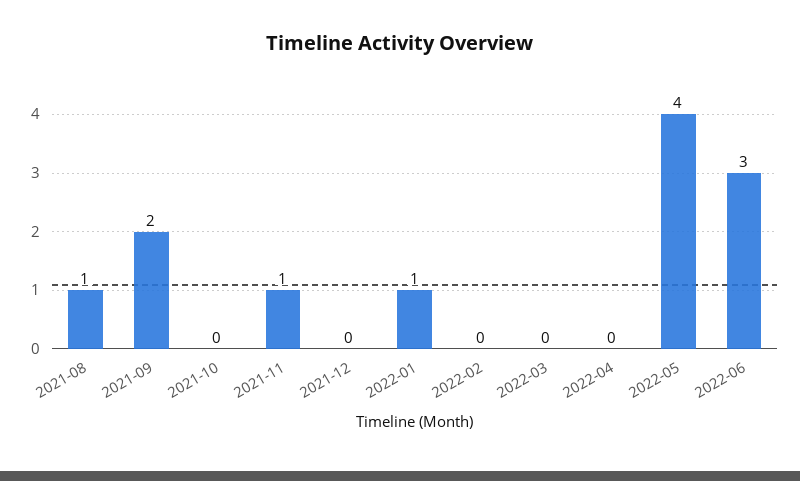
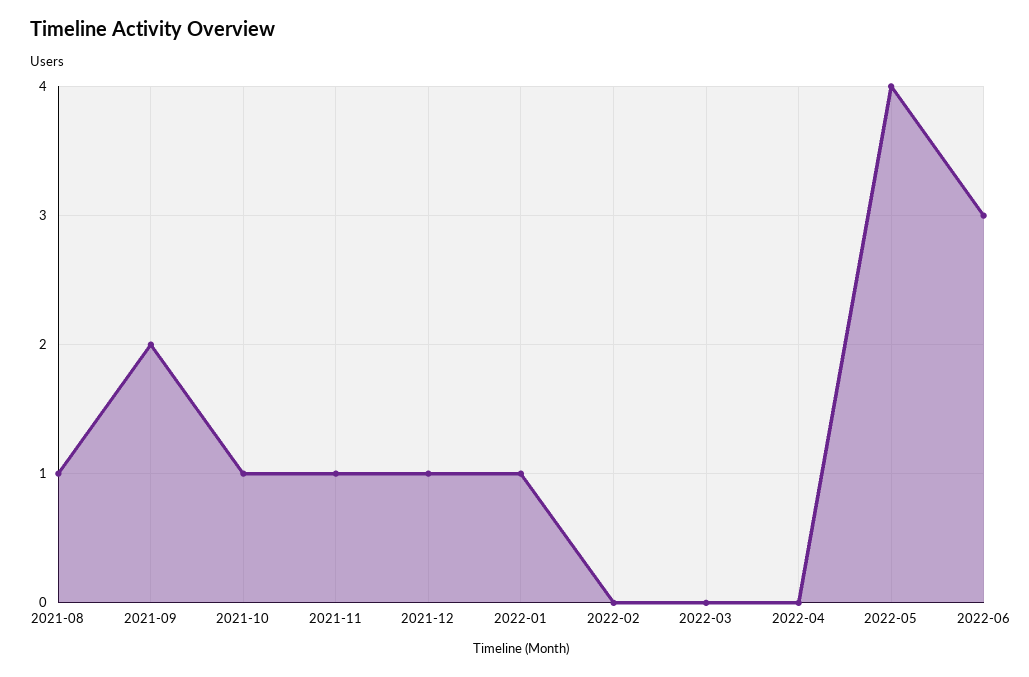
  {
    "2021-08": 1,
    "2021-09": 2,
-   "2021-10": 0,
+   "2021-10": 1,
    "2021-11": 1,
-   "2021-12": 0,
+   "2021-12": 1,
    "2022-01": 1,
    "2022-02": 0,
    "2022-03": 0,
    "2022-04": 0,
    "2022-05": 4,
    "2022-06": 3
  }

